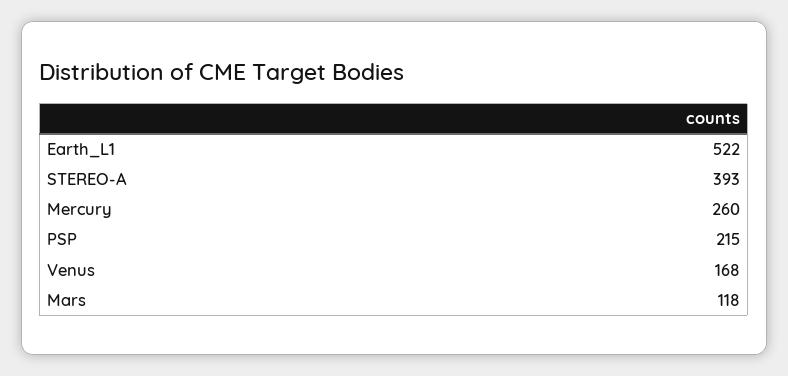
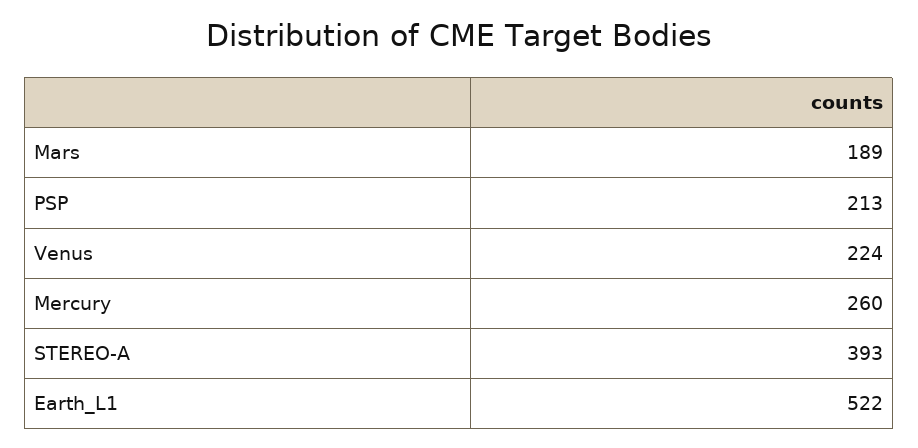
  {
    "Earth_L1": 522,
    "STEREO-A": 393,
    "Mercury": 260,
-   "PSP": 215,
+   "PSP": 213,
-   "Venus": 168,
+   "Venus": 224,
-   "Mars": 118
+   "Mars": 189
  }

